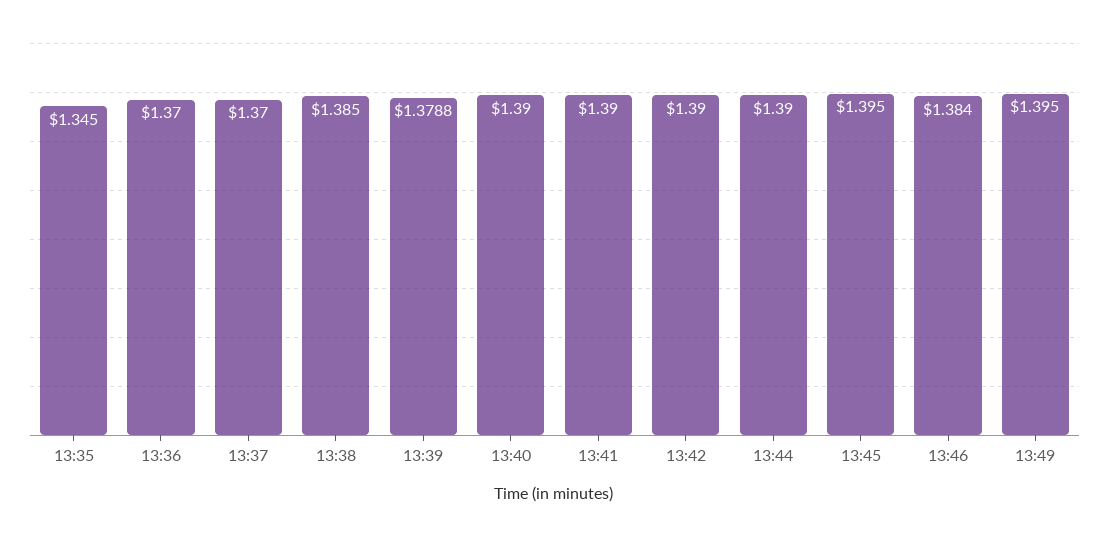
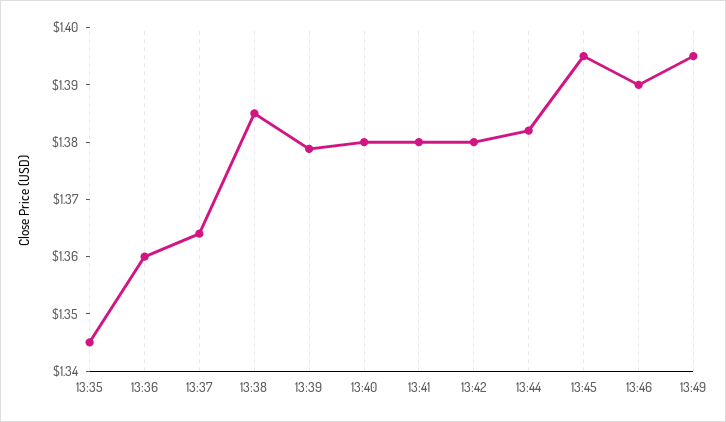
  {
    "13:35": 1.345,
-   "13:36": 1.37,
+   "13:36": 1.36,
-   "13:37": 1.37,
+   "13:37": 1.364,
    "13:38": 1.385,
    "13:39": 1.3788,
-   "13:40": 1.39,
+   "13:40": 1.38,
-   "13:41": 1.39,
+   "13:41": 1.38,
-   "13:42": 1.39,
+   "13:42": 1.38,
-   "13:44": 1.39,
+   "13:44": 1.382,
    "13:45": 1.395,
-   "13:46": 1.384,
+   "13:46": 1.39,
    "13:49": 1.395
  }

